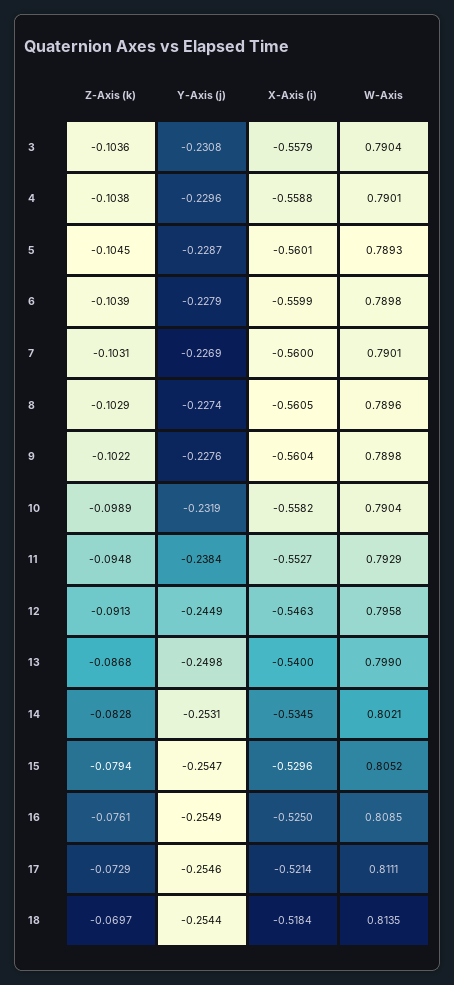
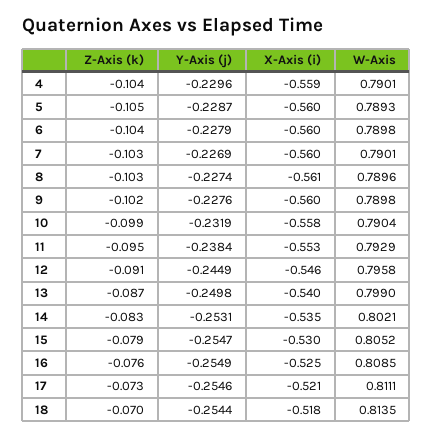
  {
    "Z-Axis (k)": {
-     "3": -0.1036,
      "4": -0.1038,
      "5": -0.1045,
      "6": -0.1039,
      "7": -0.1031,
      "8": -0.1029,
      "9": -0.1022,
      "10": -0.0989,
      "11": -0.0948,
      "12": -0.0913,
      "13": -0.0868,
      "14": -0.0828,
      "15": -0.0794,
      "16": -0.0761,
      "17": -0.0729,
      "18": -0.0697
    },
    "Y-Axis (j)": {
-     "3": -0.2308,
      "4": -0.2296,
      "5": -0.2287,
      "6": -0.2279,
      "7": -0.2269,
      "8": -0.2274,
      "9": -0.2276,
      "10": -0.2319,
      "11": -0.2384,
      "12": -0.2449,
      "13": -0.2498,
      "14": -0.2531,
      "15": -0.2547,
      "16": -0.2549,
      "17": -0.2546,
      "18": -0.2544
    },
    "X-Axis (i)": {
-     "3": -0.5579,
      "4": -0.5588,
      "5": -0.5601,
      "6": -0.5599,
      "7": -0.56,
      "8": -0.5605,
      "9": -0.5604,
      "10": -0.5582,
      "11": -0.5527,
      "12": -0.5463,
      "13": -0.54,
      "14": -0.5345,
      "15": -0.5296,
      "16": -0.525,
      "17": -0.5214,
      "18": -0.5184
    },
    "W-Axis": {
-     "3": 0.7904,
      "4": 0.7901,
      "5": 0.7893,
      "6": 0.7898,
      "7": 0.7901,
      "8": 0.7896,
      "9": 0.7898,
      "10": 0.7904,
      "11": 0.7929,
      "12": 0.7958,
      "13": 0.799,
      "14": 0.8021,
      "15": 0.8052,
      "16": 0.8085,
      "17": 0.8111,
      "18": 0.8135
    }
  }

